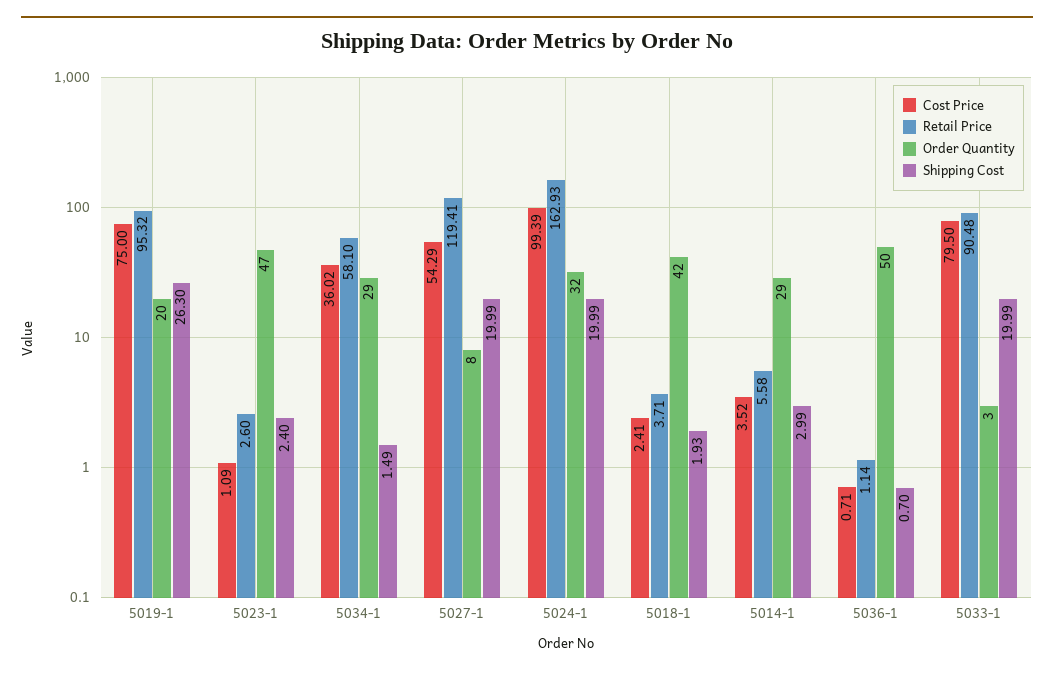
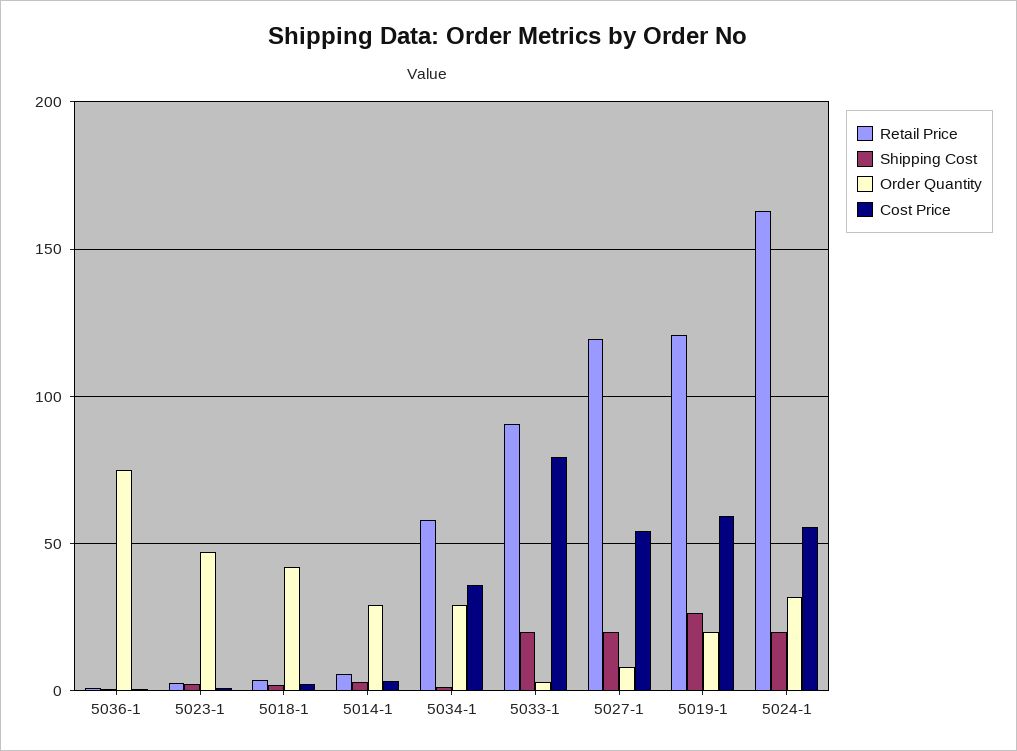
  {
    "Cost Price": {
-     "5019-1": 75,
+     "5019-1": 60,
      "5023-1": 1.09,
      "5034-1": 36.02,
      "5027-1": 54.29,
-     "5024-1": 99.39,
+     "5024-1": 55,
      "5018-1": 2.41,
      "5014-1": 3.52,
      "5036-1": 0.71,
      "5033-1": 79.5
    },
    "Retail Price": {
-     "5019-1": 95.32,
+     "5019-1": 120,
      "5023-1": 2.6,
      "5034-1": 58.1,
      "5027-1": 119.41,
      "5024-1": 162.93,
      "5018-1": 3.71,
      "5014-1": 5.58,
      "5036-1": 1.14,
      "5033-1": 90.48
    },
    "Order Quantity": {
      "5019-1": 20,
      "5023-1": 47,
      "5034-1": 29,
      "5027-1": 8,
      "5024-1": 32,
      "5018-1": 42,
      "5014-1": 29,
-     "5036-1": 50,
+     "5036-1": 75,
      "5033-1": 3
    },
    "Shipping Cost": {
      "5019-1": 26.3,
      "5023-1": 2.4,
      "5034-1": 1.49,
      "5027-1": 19.99,
      "5024-1": 19.99,
      "5018-1": 1.93,
      "5014-1": 2.99,
      "5036-1": 0.7,
      "5033-1": 19.99
    }
  }

